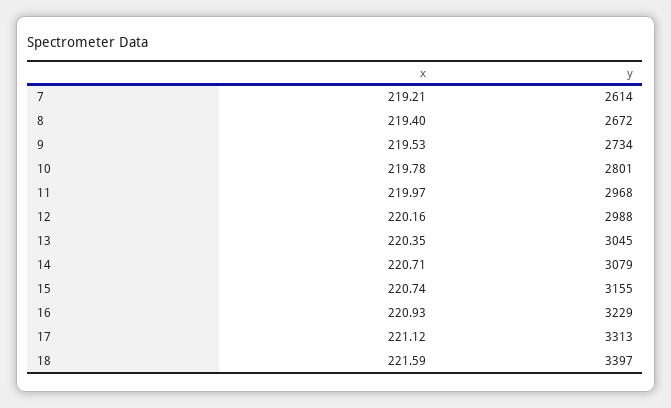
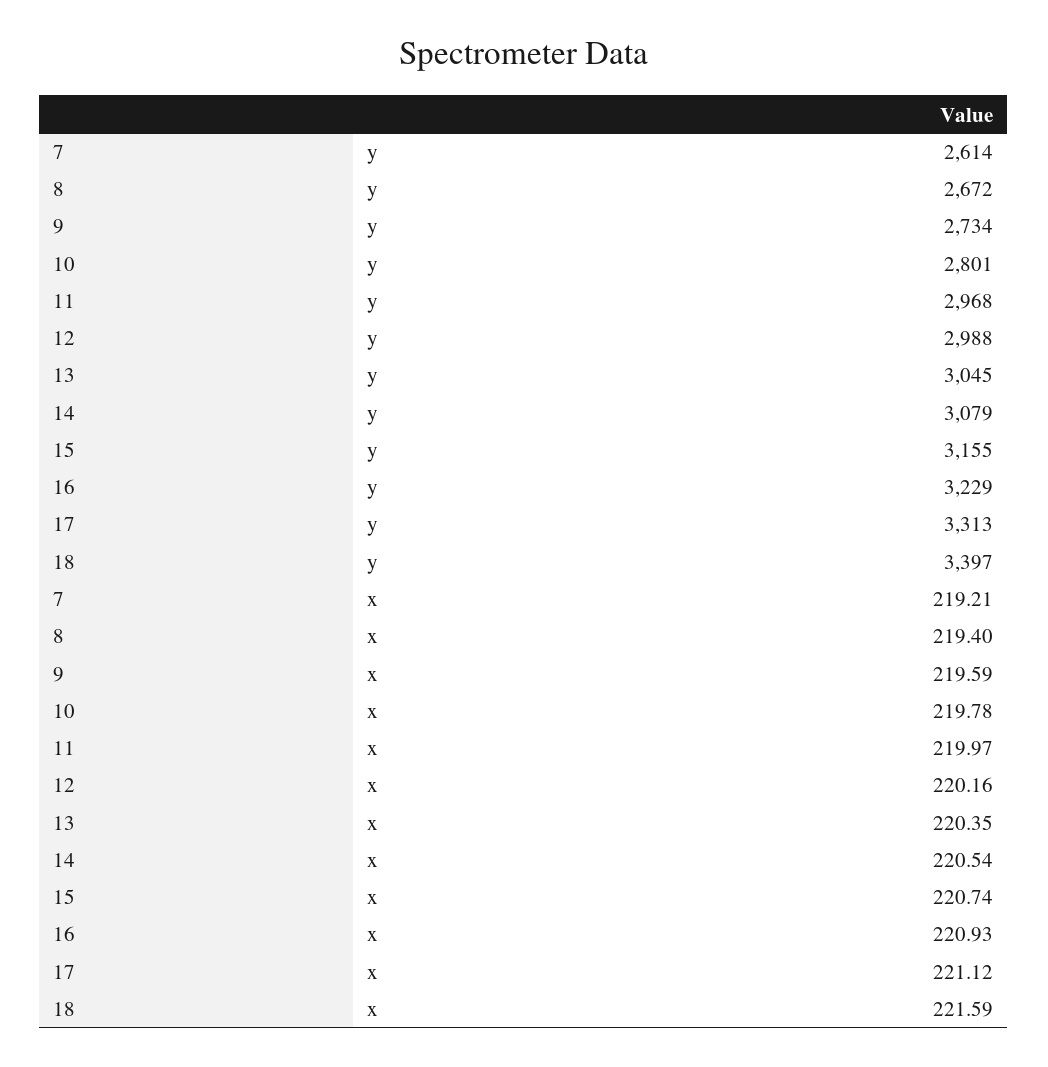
  {
    "x": {
      "7": 219.21,
      "8": 219.4,
-     "9": 219.53,
+     "9": 219.59,
      "10": 219.78,
      "11": 219.97,
      "12": 220.16,
      "13": 220.35,
-     "14": 220.71,
+     "14": 220.54,
      "15": 220.74,
      "16": 220.93,
      "17": 221.12,
      "18": 221.59
    },
    "y": {
      "7": 2614,
      "8": 2672,
      "9": 2734,
      "10": 2801,
      "11": 2968,
      "12": 2988,
      "13": 3045,
      "14": 3079,
      "15": 3155,
      "16": 3229,
      "17": 3313,
      "18": 3397
    }
  }

